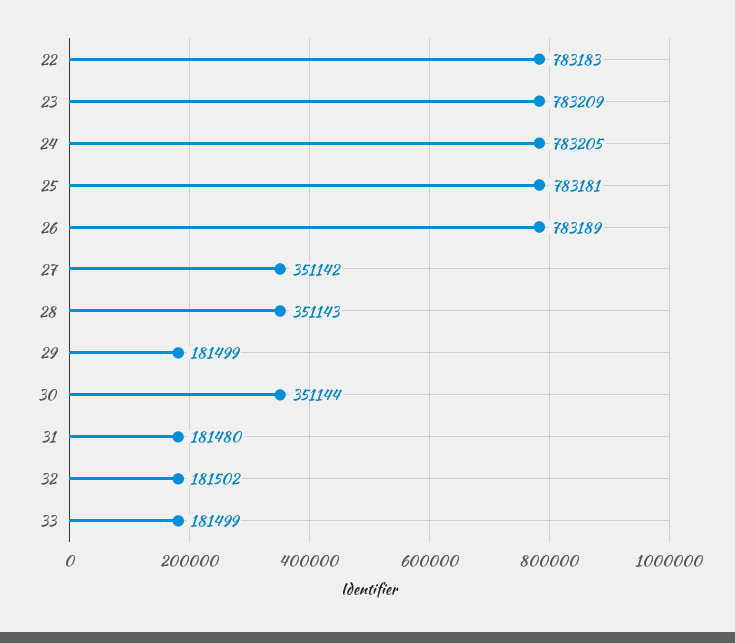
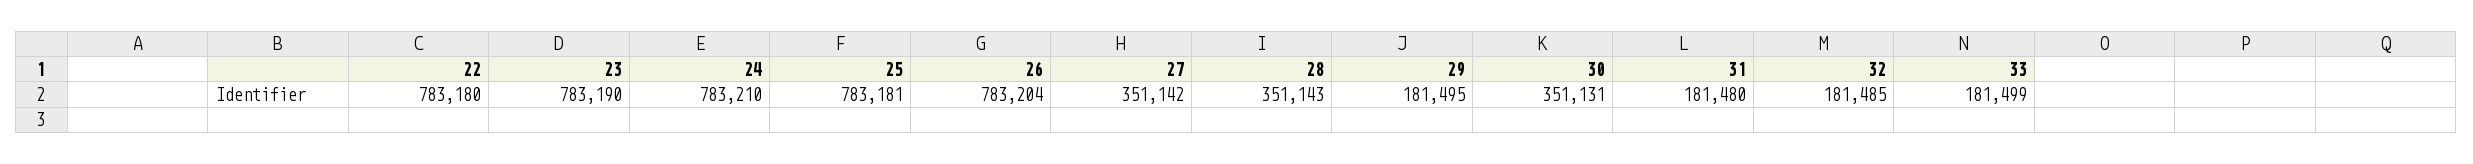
  {
-   "22": 783183,
+   "22": 783180,
-   "23": 783209,
+   "23": 783190,
-   "24": 783205,
+   "24": 783210,
    "25": 783181,
-   "26": 783189,
+   "26": 783204,
    "27": 351142,
    "28": 351143,
-   "29": 181499,
+   "29": 181495,
-   "30": 351144,
+   "30": 351131,
    "31": 181480,
-   "32": 181502,
+   "32": 181485,
    "33": 181499
  }

